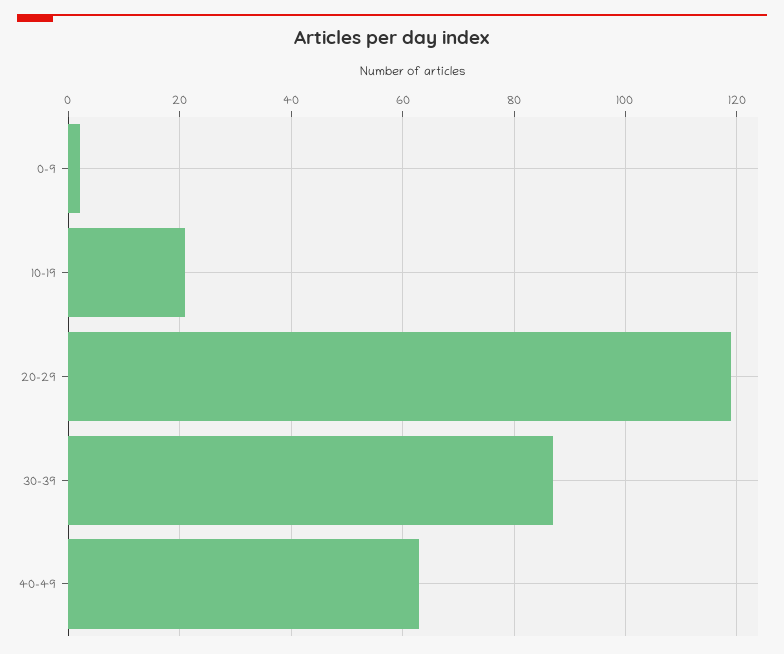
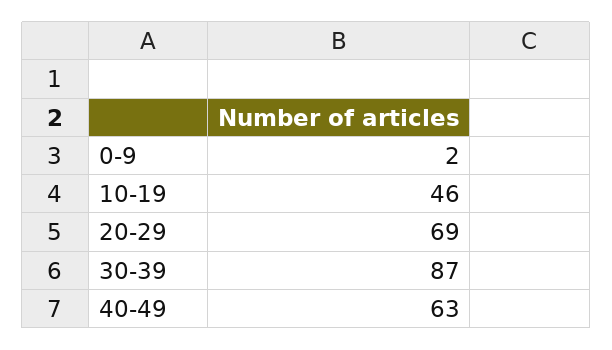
  {
    "0-9": 2,
-   "10-19": 20,
+   "10-19": 46,
-   "20-29": 120,
+   "20-29": 69,
    "30-39": 87,
    "40-49": 63
  }

